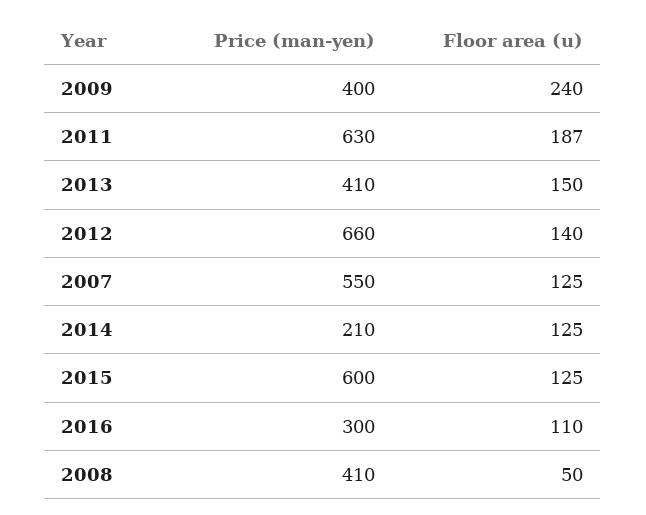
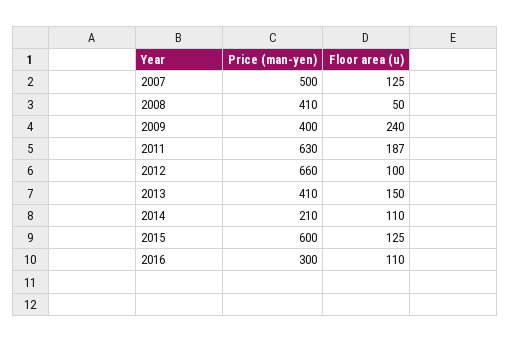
  {
    "Price (man-yen)": {
      "2009": 400,
      "2011": 630,
      "2013": 410,
      "2012": 660,
-     "2007": 550,
+     "2007": 500,
      "2014": 210,
      "2015": 600,
      "2016": 300,
      "2008": 410
    },
    "Floor area (u)": {
      "2009": 240,
      "2011": 187,
      "2013": 150,
-     "2012": 140,
+     "2012": 100,
      "2007": 125,
-     "2014": 125,
+     "2014": 110,
      "2015": 125,
      "2016": 110,
      "2008": 50
    }
  }

